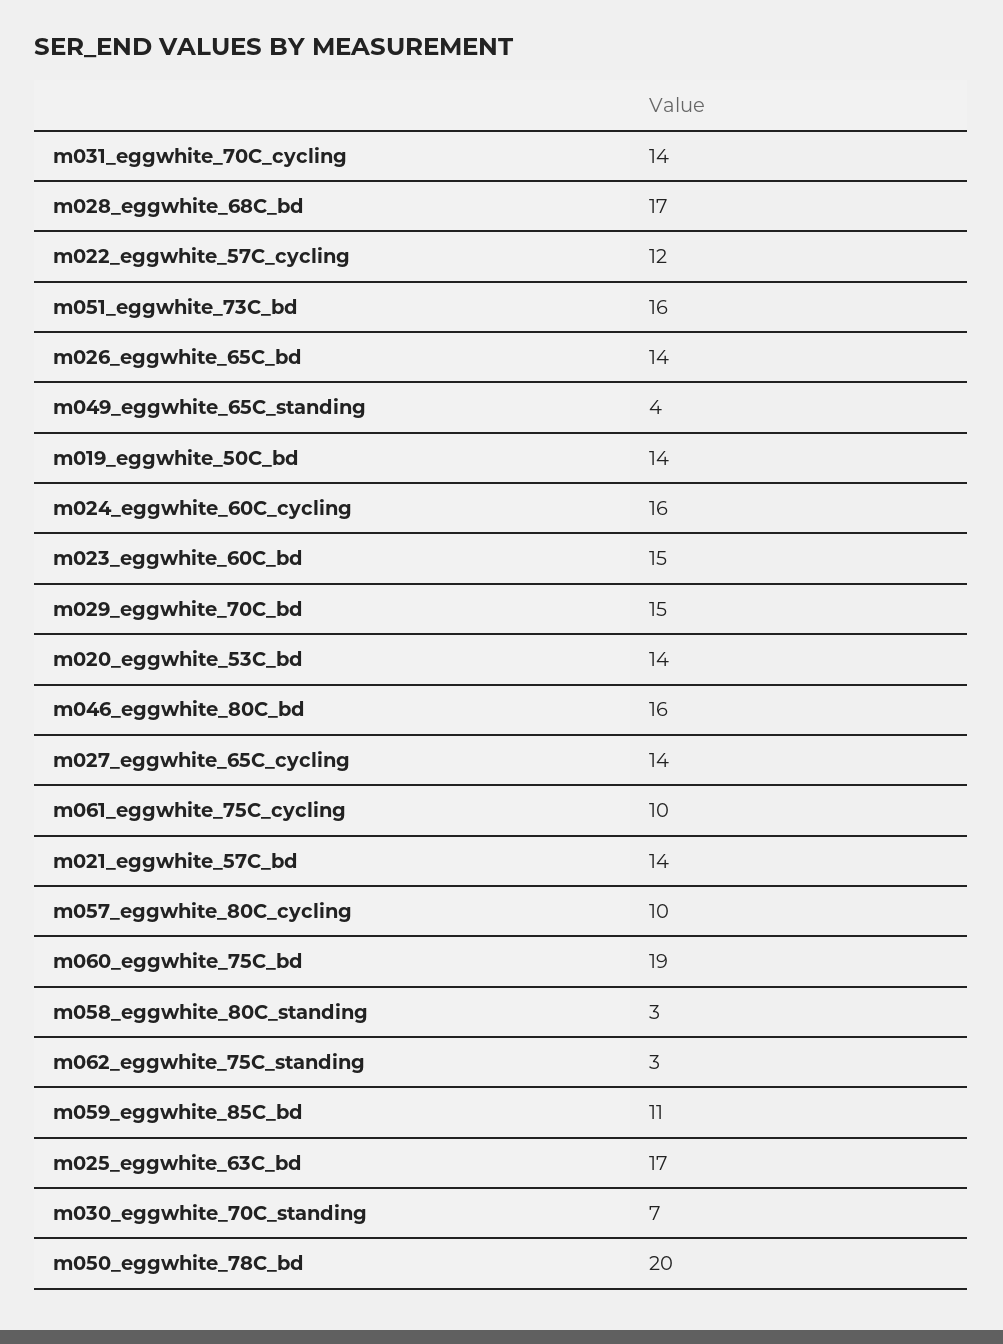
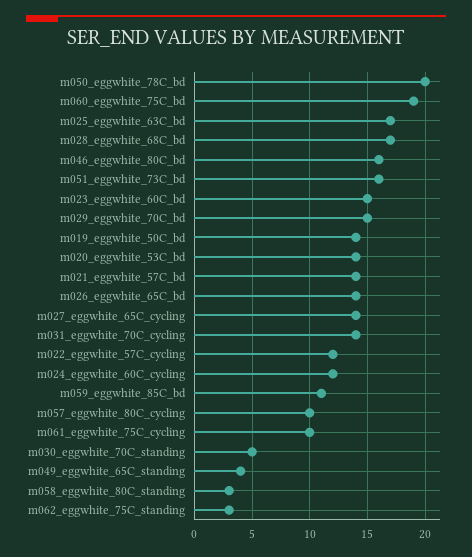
  {
    "m031_eggwhite_70C_cycling": 14,
    "m028_eggwhite_68C_bd": 17,
    "m022_eggwhite_57C_cycling": 12,
    "m051_eggwhite_73C_bd": 16,
    "m026_eggwhite_65C_bd": 14,
    "m049_eggwhite_65C_standing": 4,
    "m019_eggwhite_50C_bd": 14,
-   "m024_eggwhite_60C_cycling": 16,
+   "m024_eggwhite_60C_cycling": 12,
    "m023_eggwhite_60C_bd": 15,
    "m029_eggwhite_70C_bd": 15,
    "m020_eggwhite_53C_bd": 14,
    "m046_eggwhite_80C_bd": 16,
    "m027_eggwhite_65C_cycling": 14,
    "m061_eggwhite_75C_cycling": 10,
    "m021_eggwhite_57C_bd": 14,
    "m057_eggwhite_80C_cycling": 10,
    "m060_eggwhite_75C_bd": 19,
    "m058_eggwhite_80C_standing": 3,
    "m062_eggwhite_75C_standing": 3,
    "m059_eggwhite_85C_bd": 11,
    "m025_eggwhite_63C_bd": 17,
-   "m030_eggwhite_70C_standing": 7,
+   "m030_eggwhite_70C_standing": 5,
    "m050_eggwhite_78C_bd": 20
  }

